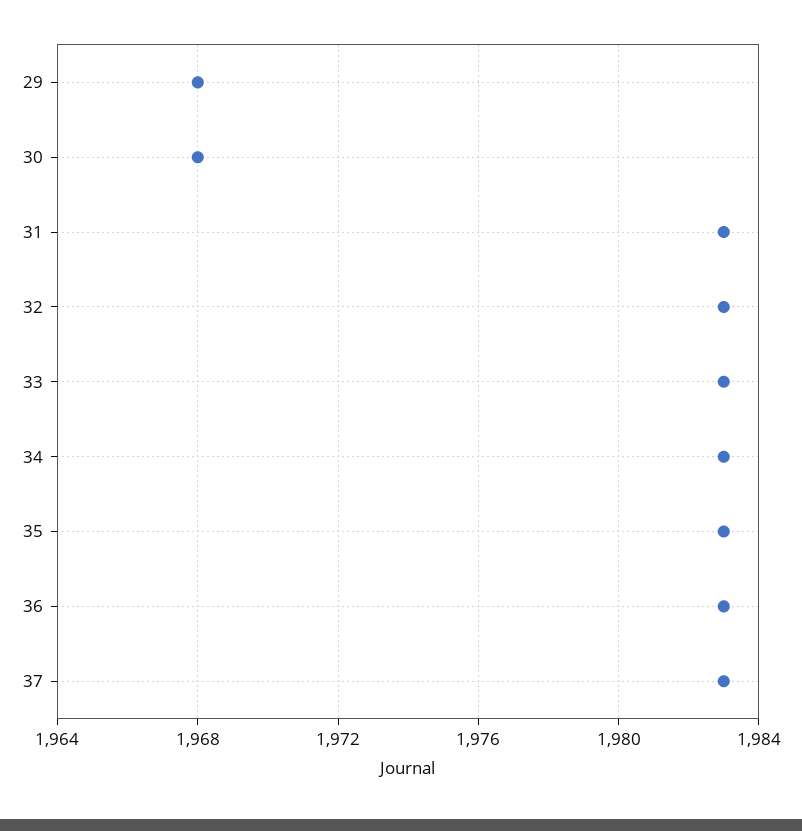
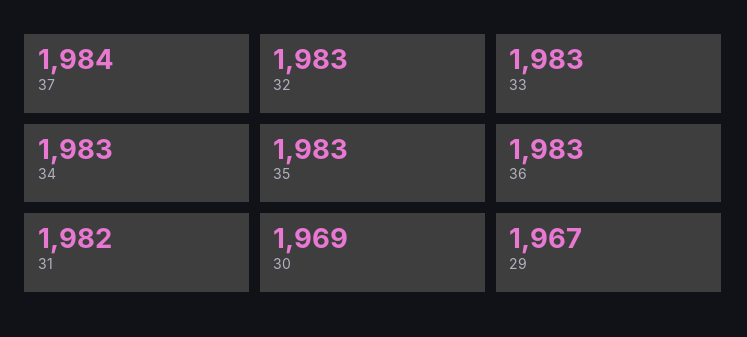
  {
-   "29": 1968,
+   "29": 1967,
-   "30": 1968,
+   "30": 1969,
-   "31": 1983,
+   "31": 1982,
    "32": 1983,
    "33": 1983,
    "34": 1983,
    "35": 1983,
    "36": 1983,
-   "37": 1983
+   "37": 1984
  }

